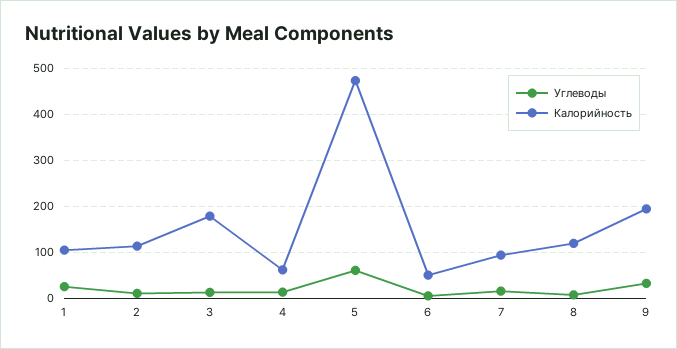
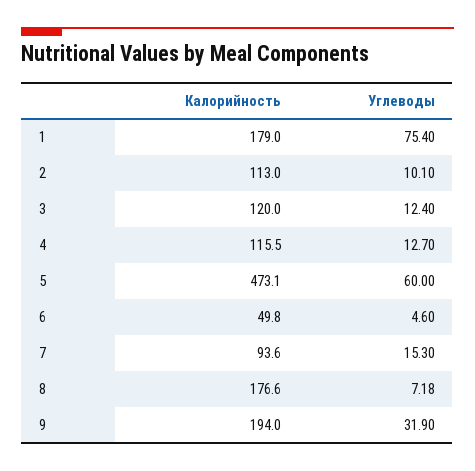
  {
    "Углеводы": {
-     "1": 20,
+     "1": 75.4,
      "2": 10.1,
      "3": 12.4,
      "4": 12.7,
      "5": 60,
      "6": 4.6,
      "7": 15.3,
      "8": 7.18,
      "9": 31.9
    },
    "Калорийность": {
-     "1": 100,
+     "1": 179,
      "2": 113,
-     "3": 180,
+     "3": 120,
-     "4": 60,
+     "4": 115.5,
      "5": 473.1,
      "6": 49.8,
      "7": 93.6,
-     "8": 120,
+     "8": 176.6,
      "9": 194
    }
  }

